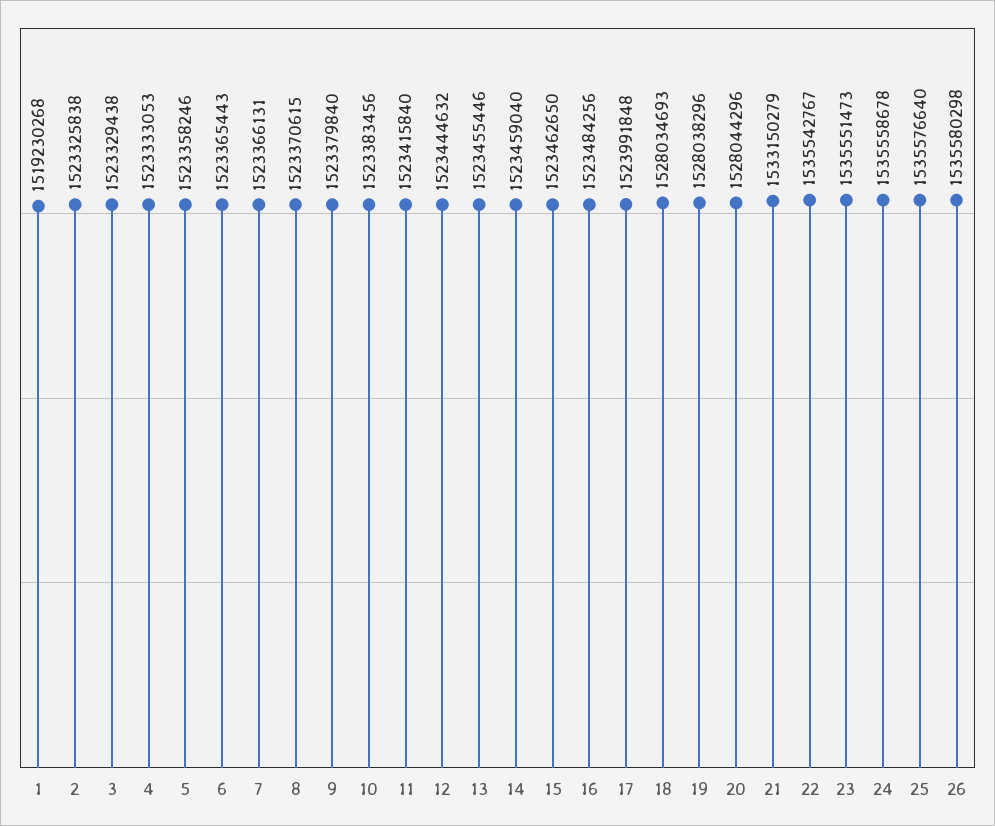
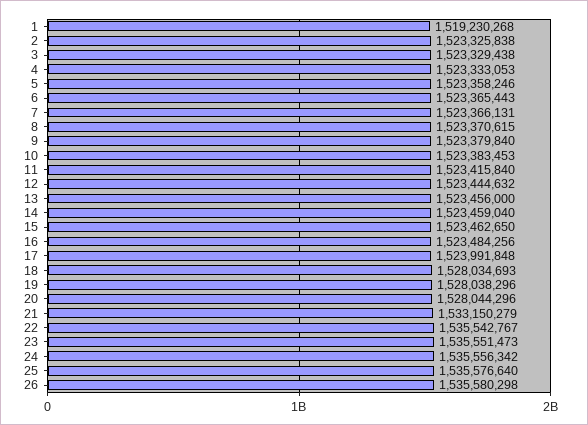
  {
    "1": 1519230268,
    "2": 1523325838,
    "3": 1523329438,
    "4": 1523333053,
    "5": 1523358246,
    "6": 1523365443,
    "7": 1523366131,
    "8": 1523370615,
    "9": 1523379840,
-   "10": 1523383456,
+   "10": 1523383453,
    "11": 1523415840,
    "12": 1523444632,
-   "13": 1523455446,
+   "13": 1523456000,
    "14": 1523459040,
    "15": 1523462650,
    "16": 1523484256,
    "17": 1523991848,
    "18": 1528034693,
    "19": 1528038296,
    "20": 1528044296,
    "21": 1533150279,
    "22": 1535542767,
    "23": 1535551473,
-   "24": 1535558678,
+   "24": 1535556342,
    "25": 1535576640,
    "26": 1535580298
  }

